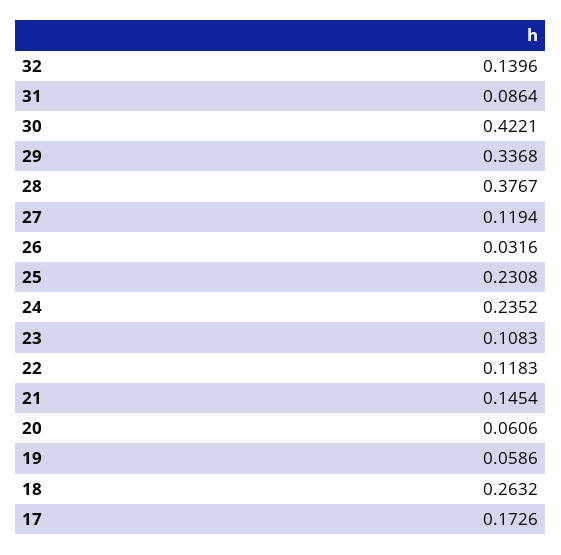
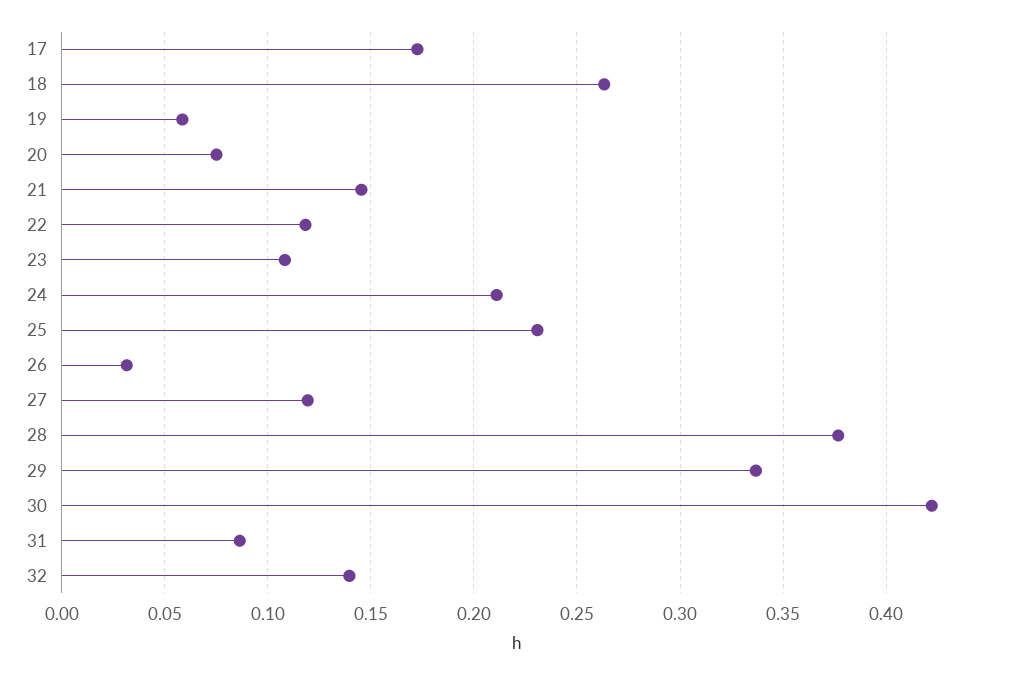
  {
    "32": 0.1396,
    "31": 0.0864,
    "30": 0.4221,
    "29": 0.3368,
    "28": 0.3767,
    "27": 0.1194,
    "26": 0.0316,
    "25": 0.2308,
-   "24": 0.2352,
+   "24": 0.21,
    "23": 0.1083,
    "22": 0.1183,
    "21": 0.1454,
-   "20": 0.0606,
+   "20": 0.075,
    "19": 0.0586,
    "18": 0.2632,
    "17": 0.1726
  }

